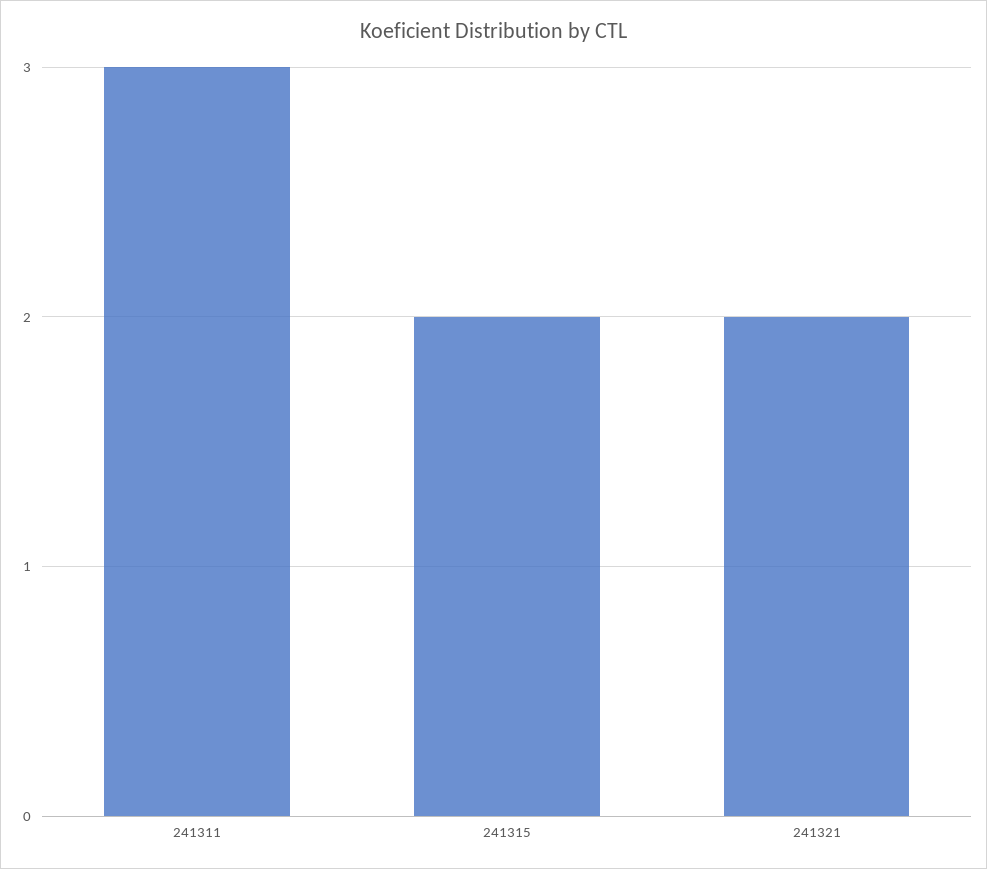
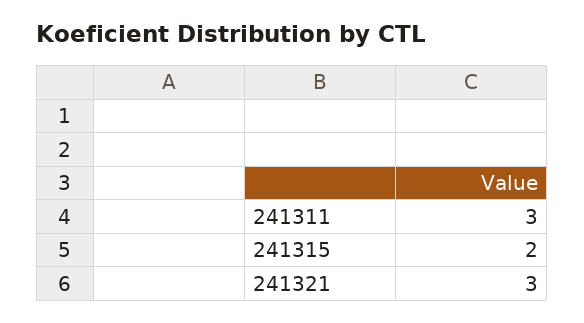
  {
    "241311": 3,
    "241315": 2,
-   "241321": 2
+   "241321": 3
  }

